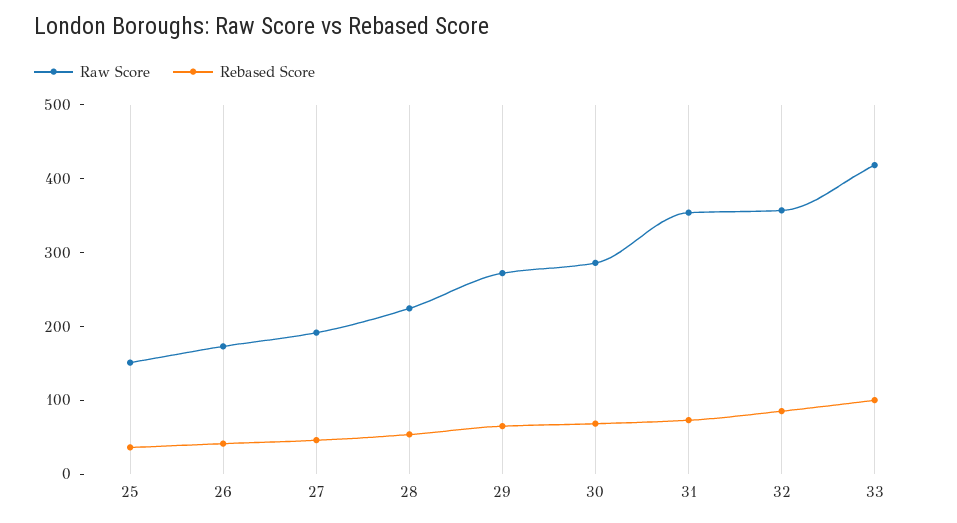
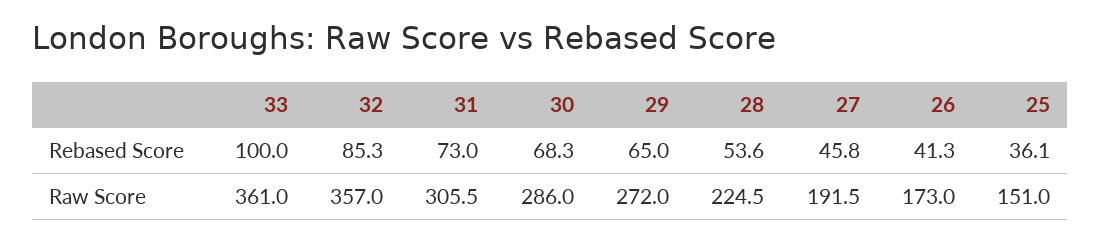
  {
    "Raw Score": {
      "25": 151,
      "26": 173,
      "27": 191.5,
      "28": 224.5,
      "29": 272,
      "30": 286,
-     "31": 360,
+     "31": 305.5,
      "32": 357,
-     "33": 420
+     "33": 361
    },
    "Rebased Score": {
      "25": 36.1,
      "26": 41.3,
      "27": 45.8,
      "28": 53.6,
      "29": 65,
      "30": 68.3,
      "31": 73,
      "32": 85.3,
      "33": 100
    }
  }

